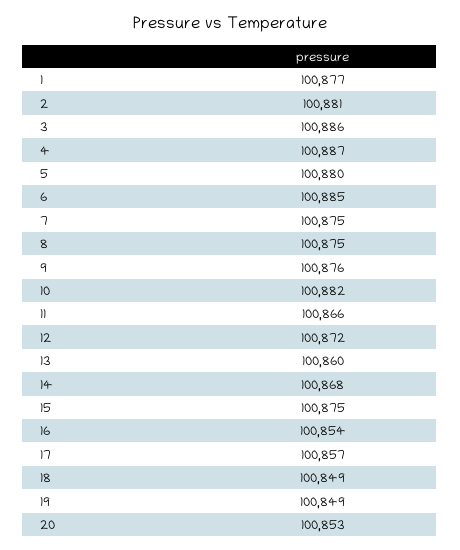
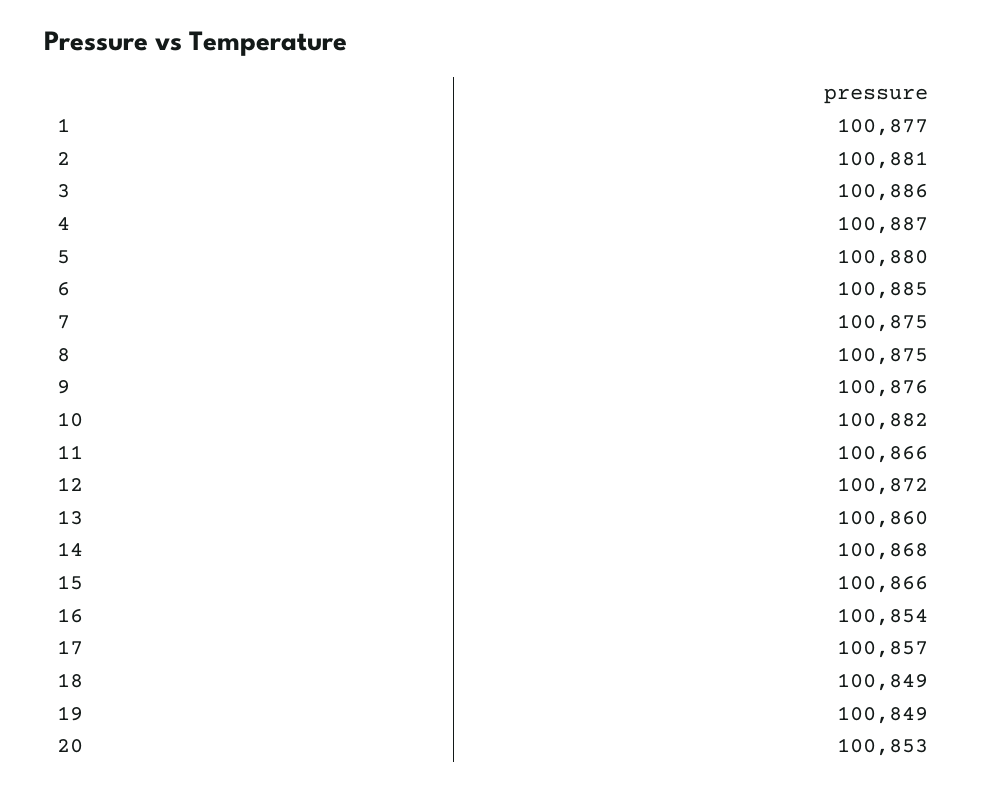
  {
    "1": 100877,
    "2": 100881,
    "3": 100886,
    "4": 100887,
    "5": 100880,
    "6": 100885,
    "7": 100875,
    "8": 100875,
    "9": 100876,
    "10": 100882,
    "11": 100866,
    "12": 100872,
    "13": 100860,
    "14": 100868,
-   "15": 100875,
+   "15": 100866,
    "16": 100854,
    "17": 100857,
    "18": 100849,
    "19": 100849,
    "20": 100853
  }

